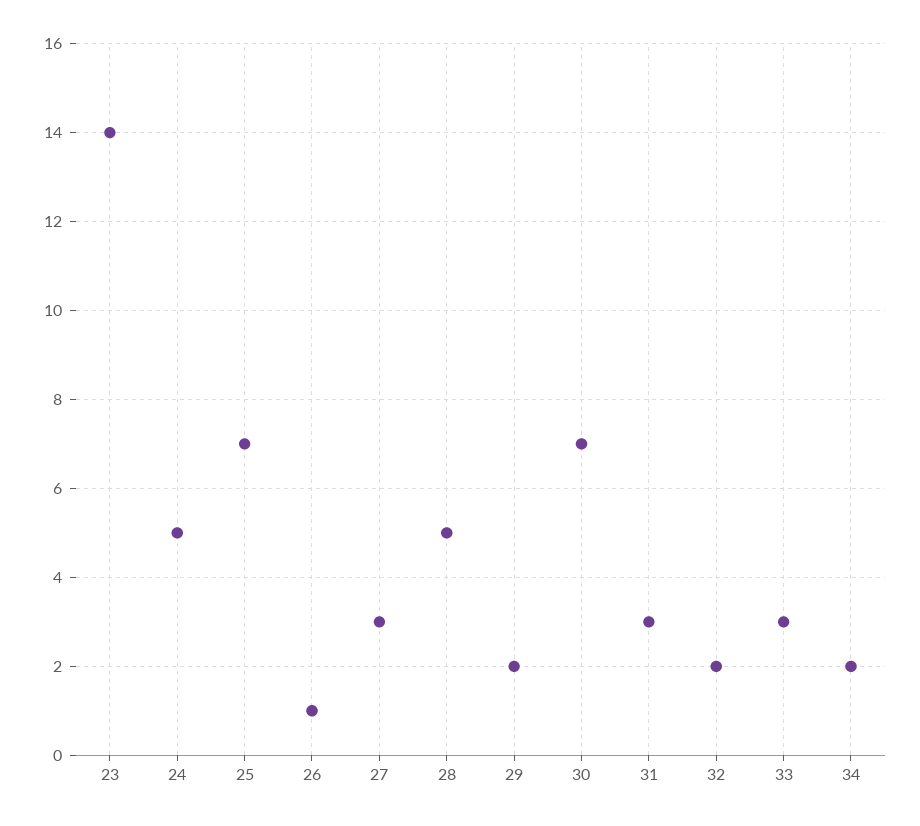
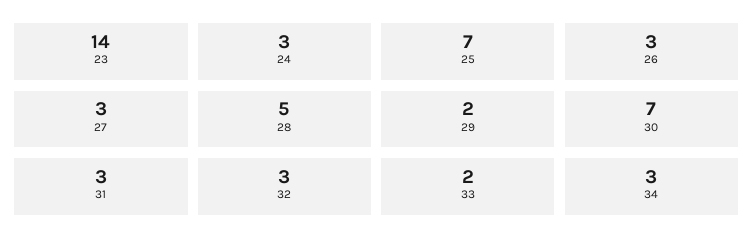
  {
    "23": 14,
-   "24": 5,
+   "24": 3,
    "25": 7,
-   "26": 1,
+   "26": 3,
    "27": 3,
    "28": 5,
    "29": 2,
    "30": 7,
    "31": 3,
-   "32": 2,
+   "32": 3,
-   "33": 3,
+   "33": 2,
-   "34": 2
+   "34": 3
  }

